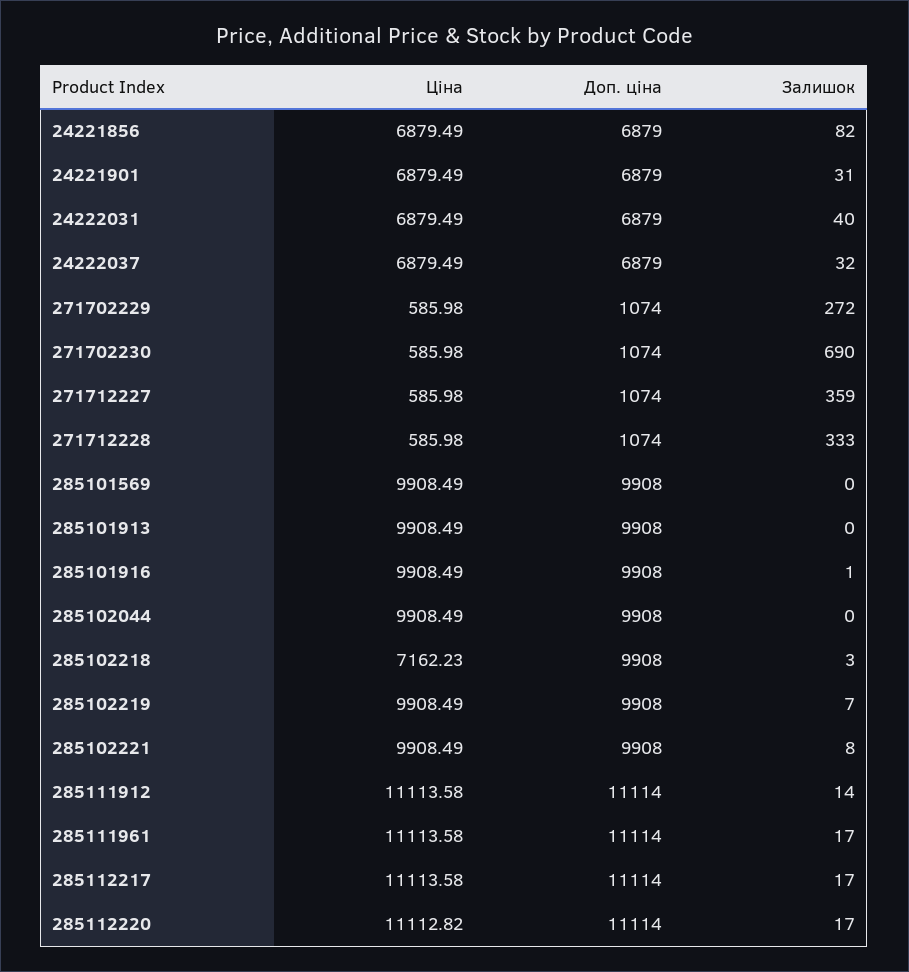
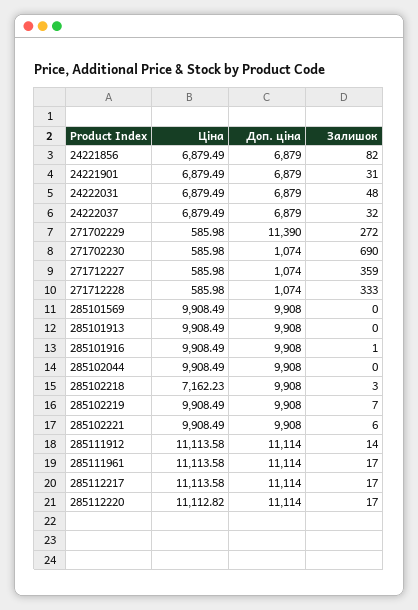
  {
    "Ціна": {
      "24221856": 6879.49,
      "24221901": 6879.49,
      "24222031": 6879.49,
      "24222037": 6879.49,
      "271702229": 585.98,
      "271702230": 585.98,
      "271712227": 585.98,
      "271712228": 585.98,
      "285101569": 9908.49,
      "285101913": 9908.49,
      "285101916": 9908.49,
      "285102044": 9908.49,
      "285102218": 7162.23,
      "285102219": 9908.49,
      "285102221": 9908.49,
      "285111912": 11113.58,
      "285111961": 11113.58,
      "285112217": 11113.58,
      "285112220": 11112.82
    },
    "Доп. ціна": {
      "24221856": 6879,
      "24221901": 6879,
      "24222031": 6879,
      "24222037": 6879,
-     "271702229": 1074,
+     "271702229": 11390,
      "271702230": 1074,
      "271712227": 1074,
      "271712228": 1074,
      "285101569": 9908,
      "285101913": 9908,
      "285101916": 9908,
      "285102044": 9908,
      "285102218": 9908,
      "285102219": 9908,
      "285102221": 9908,
      "285111912": 11114,
      "285111961": 11114,
      "285112217": 11114,
      "285112220": 11114
    },
    "Залишок": {
      "24221856": 82,
      "24221901": 31,
-     "24222031": 40,
+     "24222031": 48,
      "24222037": 32,
      "271702229": 272,
      "271702230": 690,
      "271712227": 359,
      "271712228": 333,
      "285101569": 0,
      "285101913": 0,
      "285101916": 1,
      "285102044": 0,
      "285102218": 3,
      "285102219": 7,
-     "285102221": 8,
+     "285102221": 6,
      "285111912": 14,
      "285111961": 17,
      "285112217": 17,
      "285112220": 17
    }
  }

